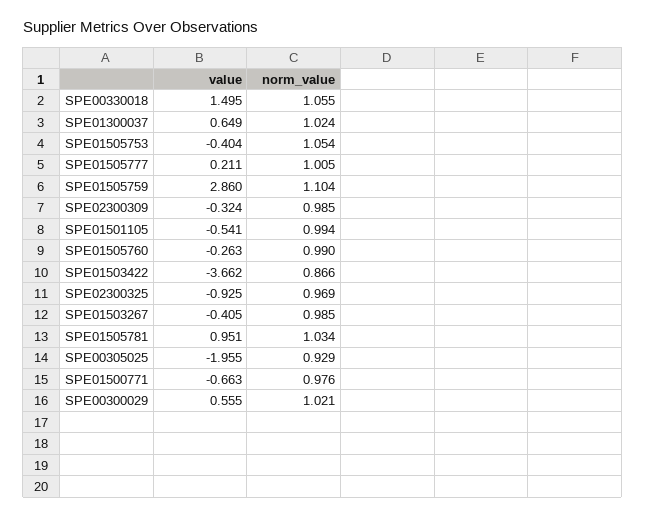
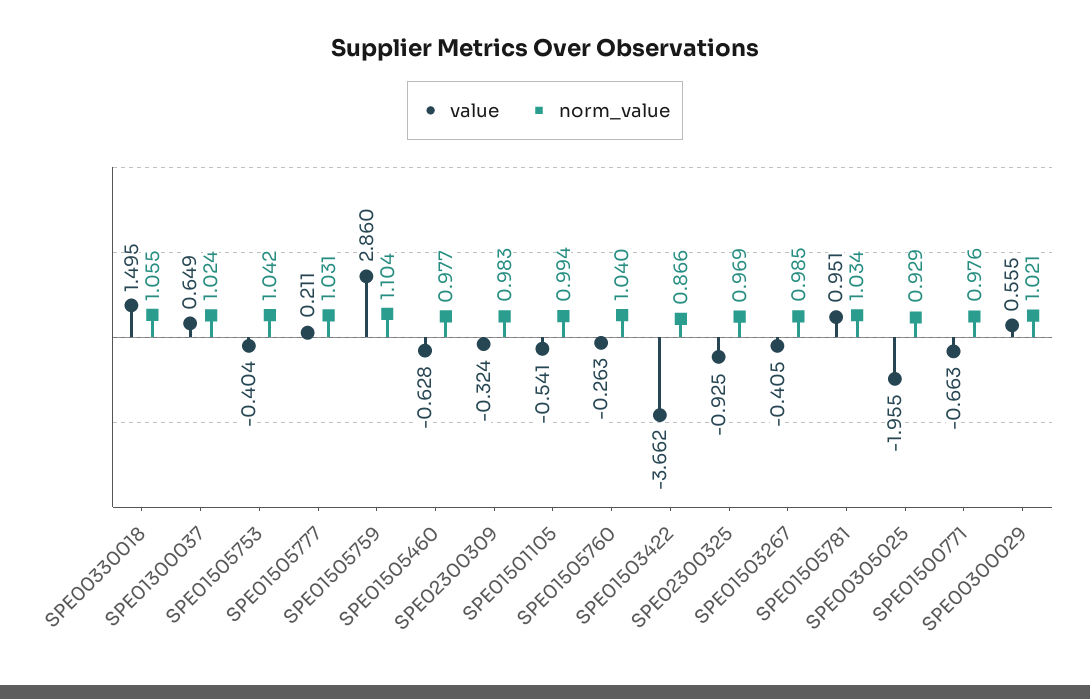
  {
    "value": {
      "SPE00330018": 1.495,
      "SPE01300037": 0.649,
      "SPE01505753": -0.404,
      "SPE01505777": 0.211,
      "SPE01505759": 2.86,
      "SPE02300309": -0.324,
      "SPE01501105": -0.541,
      "SPE01505760": -0.263,
      "SPE01503422": -3.662,
      "SPE02300325": -0.925,
      "SPE01503267": -0.405,
      "SPE01505781": 0.951,
      "SPE00305025": -1.955,
      "SPE01500771": -0.663,
-     "SPE00300029": 0.555
+     "SPE00300029": 0.555,
+     "SPE01505460": -0.628
    },
    "norm_value": {
      "SPE00330018": 1.055,
      "SPE01300037": 1.024,
-     "SPE01505753": 1.054,
+     "SPE01505753": 1.042,
-     "SPE01505777": 1.005,
+     "SPE01505777": 1.031,
      "SPE01505759": 1.104,
-     "SPE02300309": 0.985,
+     "SPE02300309": 0.983,
      "SPE01501105": 0.994,
-     "SPE01505760": 0.99,
+     "SPE01505760": 1.04,
      "SPE01503422": 0.866,
      "SPE02300325": 0.969,
      "SPE01503267": 0.985,
      "SPE01505781": 1.034,
      "SPE00305025": 0.929,
      "SPE01500771": 0.976,
-     "SPE00300029": 1.021
+     "SPE00300029": 1.021,
+     "SPE01505460": 0.977
    }
  }

